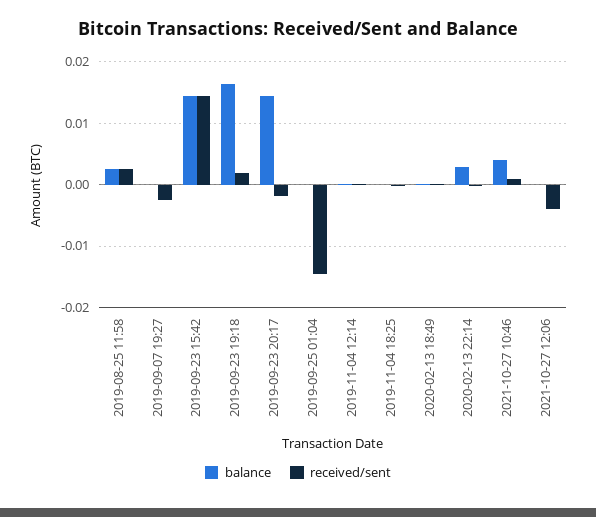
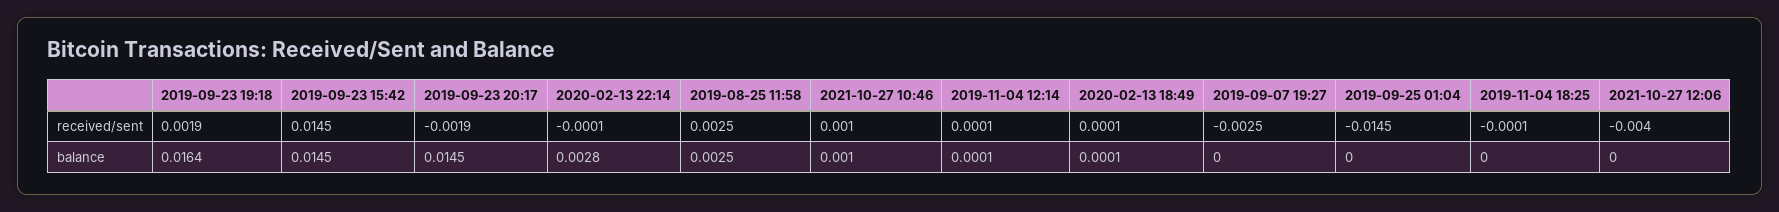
  {
    "balance": {
      "2019-08-25 11:58": 0.0025,
      "2019-09-07 19:27": 0,
      "2019-09-23 15:42": 0.0145,
      "2019-09-23 19:18": 0.0164,
      "2019-09-23 20:17": 0.0145,
      "2019-09-25 01:04": 0,
      "2019-11-04 12:14": 0.0001,
      "2019-11-04 18:25": 0,
      "2020-02-13 18:49": 0.0001,
      "2020-02-13 22:14": 0.0028,
-     "2021-10-27 10:46": 0.004,
+     "2021-10-27 10:46": 0.001,
      "2021-10-27 12:06": 0
    },
    "received/sent": {
      "2019-08-25 11:58": 0.0025,
      "2019-09-07 19:27": -0.0025,
      "2019-09-23 15:42": 0.0145,
      "2019-09-23 19:18": 0.0019,
      "2019-09-23 20:17": -0.0019,
      "2019-09-25 01:04": -0.0145,
      "2019-11-04 12:14": 0.0001,
      "2019-11-04 18:25": -0.0001,
      "2020-02-13 18:49": 0.0001,
      "2020-02-13 22:14": -0.0001,
      "2021-10-27 10:46": 0.001,
      "2021-10-27 12:06": -0.004
    }
  }

